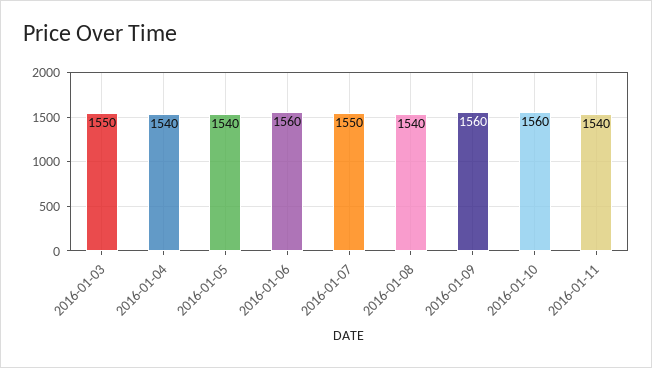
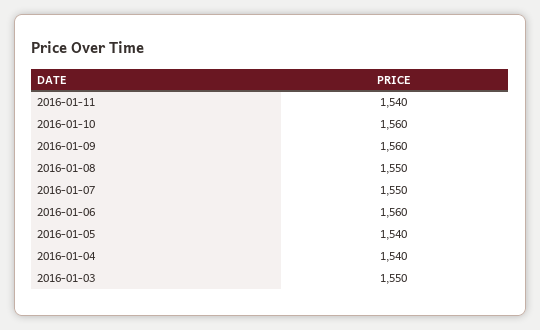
  {
    "2016-01-03": 1550,
    "2016-01-04": 1540,
    "2016-01-05": 1540,
    "2016-01-06": 1560,
    "2016-01-07": 1550,
-   "2016-01-08": 1540,
+   "2016-01-08": 1550,
    "2016-01-09": 1560,
    "2016-01-10": 1560,
    "2016-01-11": 1540
  }

